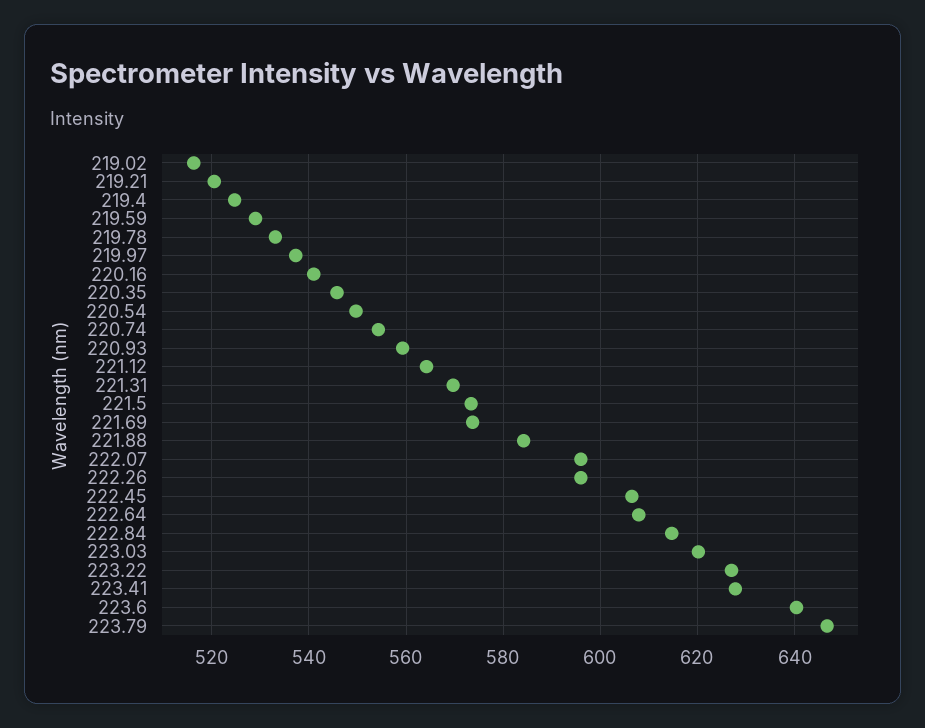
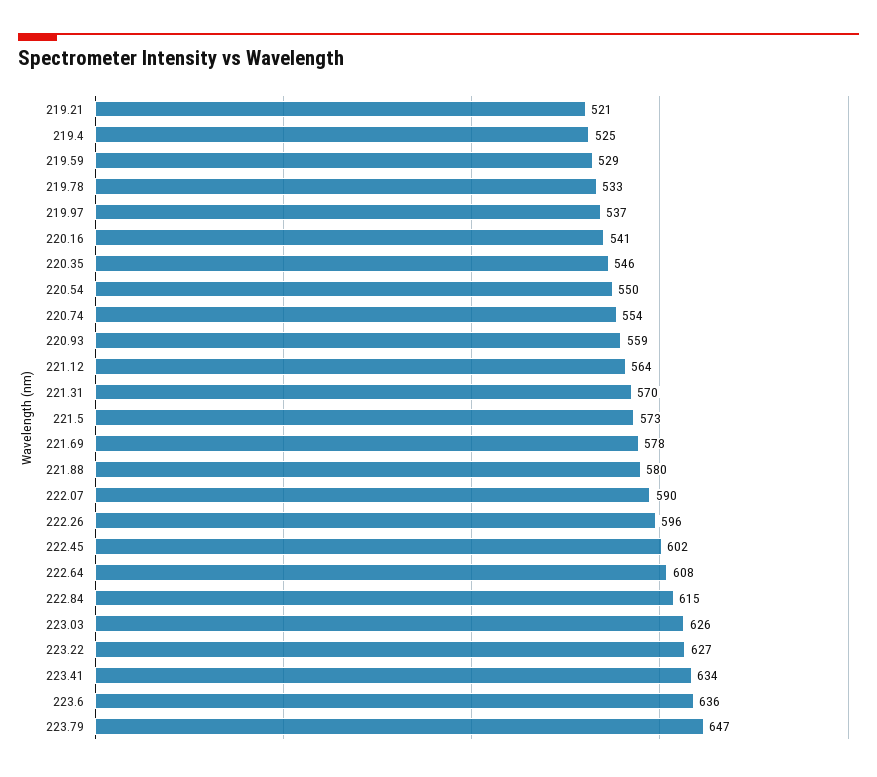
  {
-   "219.02": 516,
    "219.21": 521,
    "219.4": 525,
    "219.59": 529,
    "219.78": 533,
    "219.97": 537,
    "220.16": 541,
    "220.35": 546,
    "220.54": 550,
    "220.74": 554,
    "220.93": 559,
    "221.12": 564,
    "221.31": 570,
    "221.5": 573,
-   "221.69": 574,
+   "221.69": 578,
-   "221.88": 584,
+   "221.88": 580,
-   "222.07": 596,
+   "222.07": 590,
    "222.26": 596,
-   "222.45": 606,
+   "222.45": 602,
    "222.64": 608,
    "222.84": 615,
-   "223.03": 620,
+   "223.03": 626,
    "223.22": 627,
-   "223.41": 628,
+   "223.41": 634,
-   "223.6": 640,
+   "223.6": 636,
    "223.79": 647
  }

